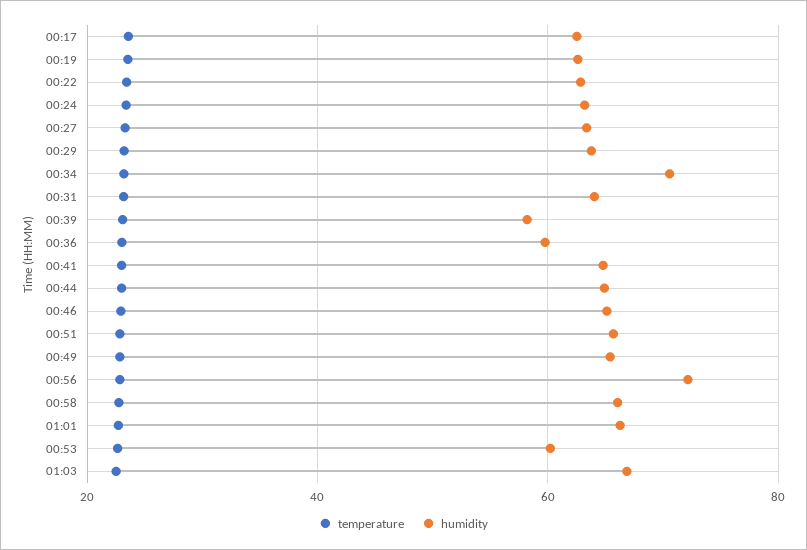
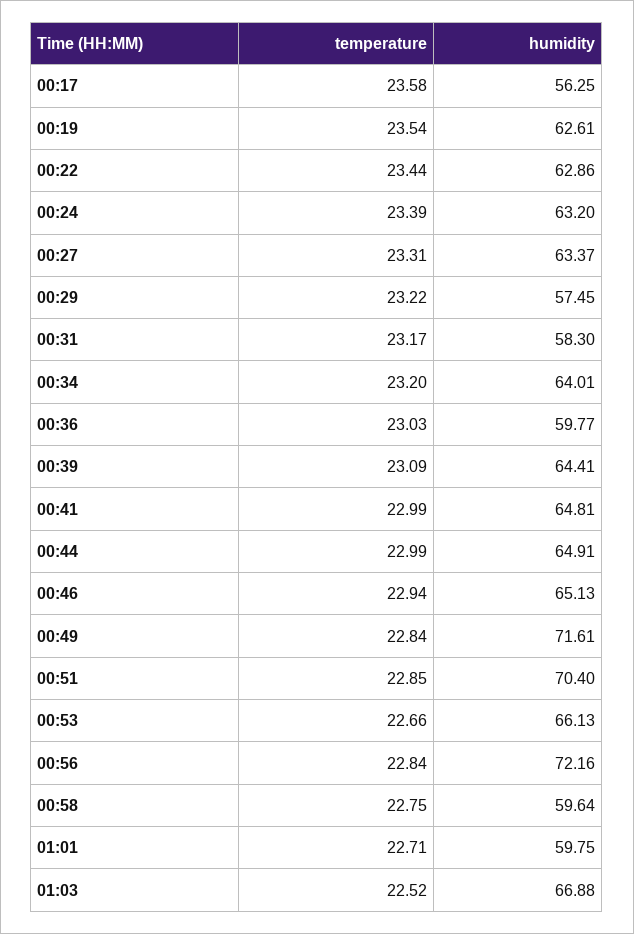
  {
    "temperature": {
      "00:17": 23.58,
      "00:19": 23.54,
      "00:22": 23.44,
      "00:24": 23.39,
      "00:27": 23.31,
      "00:29": 23.22,
      "00:34": 23.2,
      "00:31": 23.17,
      "00:39": 23.09,
      "00:36": 23.03,
      "00:41": 22.99,
      "00:44": 22.99,
      "00:46": 22.94,
      "00:51": 22.85,
      "00:49": 22.84,
      "00:56": 22.84,
      "00:58": 22.75,
      "01:01": 22.71,
      "00:53": 22.66,
      "01:03": 22.52
    },
    "humidity": {
-     "00:17": 62,
+     "00:17": 56.25,
      "00:19": 62.61,
      "00:22": 62.86,
      "00:24": 63.2,
      "00:27": 63.37,
-     "00:29": 64,
+     "00:29": 57.45,
-     "00:34": 70,
+     "00:34": 64.01,
-     "00:31": 64,
+     "00:31": 58.3,
-     "00:39": 58,
+     "00:39": 64.41,
      "00:36": 59.77,
      "00:41": 64.81,
      "00:44": 64.91,
      "00:46": 65.13,
-     "00:51": 66,
+     "00:51": 70.4,
-     "00:49": 66,
+     "00:49": 71.61,
      "00:56": 72.16,
-     "00:58": 66,
+     "00:58": 59.64,
-     "01:01": 66,
+     "01:01": 59.75,
-     "00:53": 60,
+     "00:53": 66.13,
      "01:03": 66.88
    }
  }

